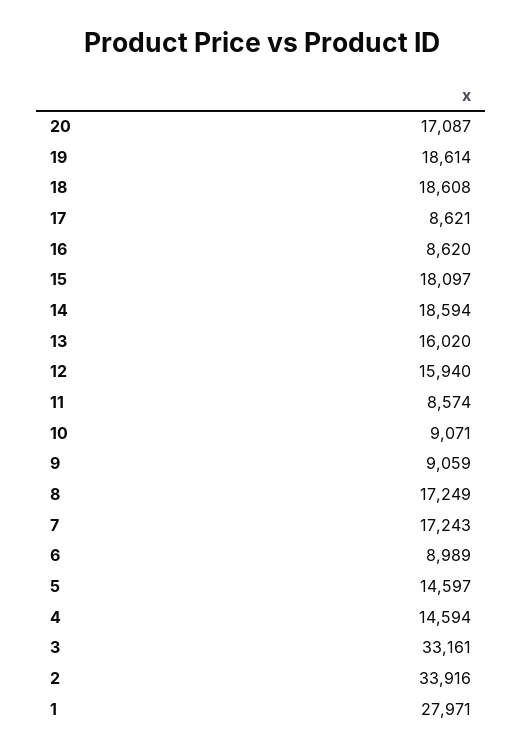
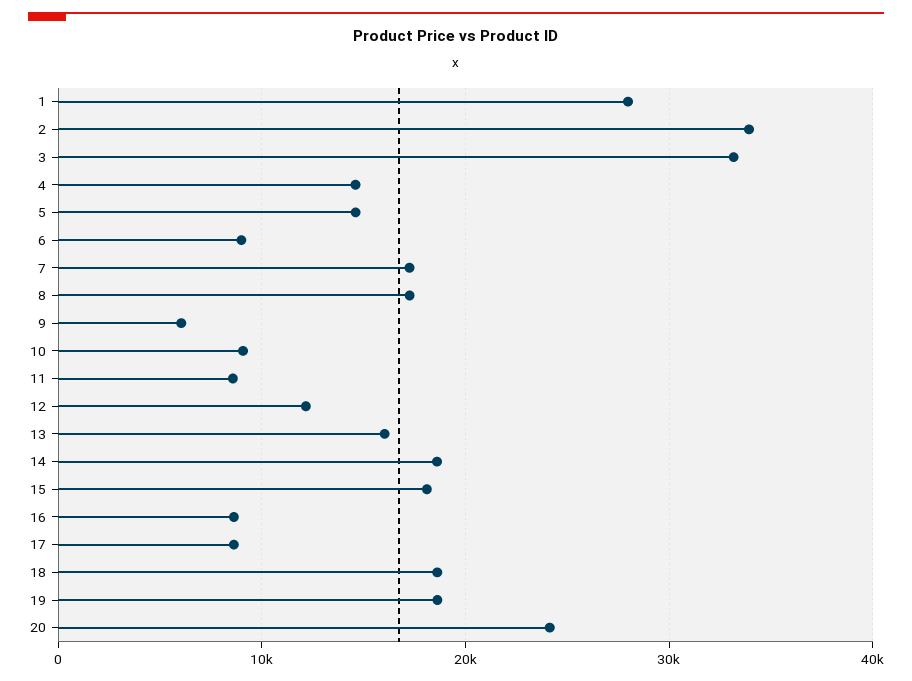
  {
-   "20": 17087,
+   "20": 24000,
    "19": 18614,
    "18": 18608,
    "17": 8621,
    "16": 8620,
    "15": 18097,
    "14": 18594,
    "13": 16020,
-   "12": 15940,
+   "12": 12000,
    "11": 8574,
    "10": 9071,
-   "9": 9059,
+   "9": 6000,
    "8": 17249,
    "7": 17243,
    "6": 8989,
    "5": 14597,
    "4": 14594,
    "3": 33161,
    "2": 33916,
    "1": 27971
  }

